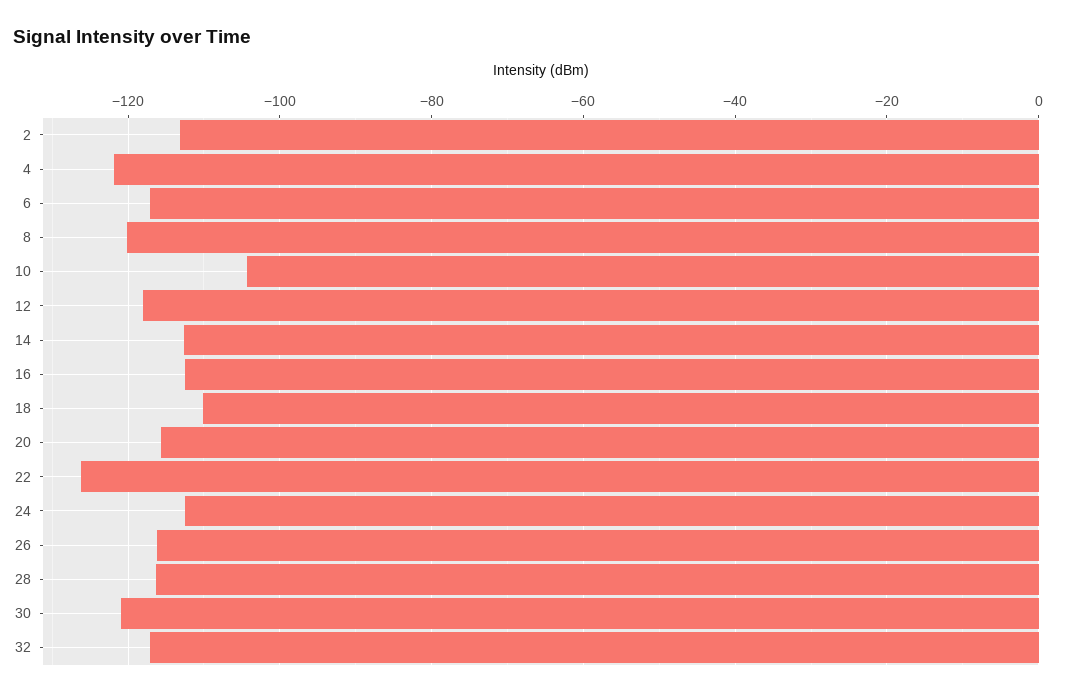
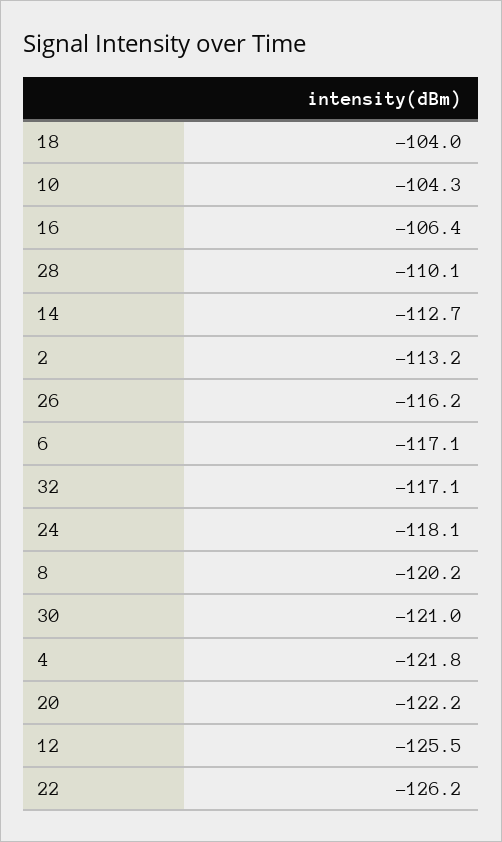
  {
    "2": -113.2,
    "4": -121.8,
    "6": -117.1,
    "8": -120.2,
    "10": -104.3,
-   "12": -118,
+   "12": -125.5,
    "14": -112.7,
-   "16": -112,
+   "16": -106.4,
-   "18": -110,
+   "18": -104,
-   "20": -116,
+   "20": -122.2,
    "22": -126.2,
-   "24": -112,
+   "24": -118.1,
    "26": -116.2,
-   "28": -116,
+   "28": -110.1,
    "30": -121,
    "32": -117.1
  }

